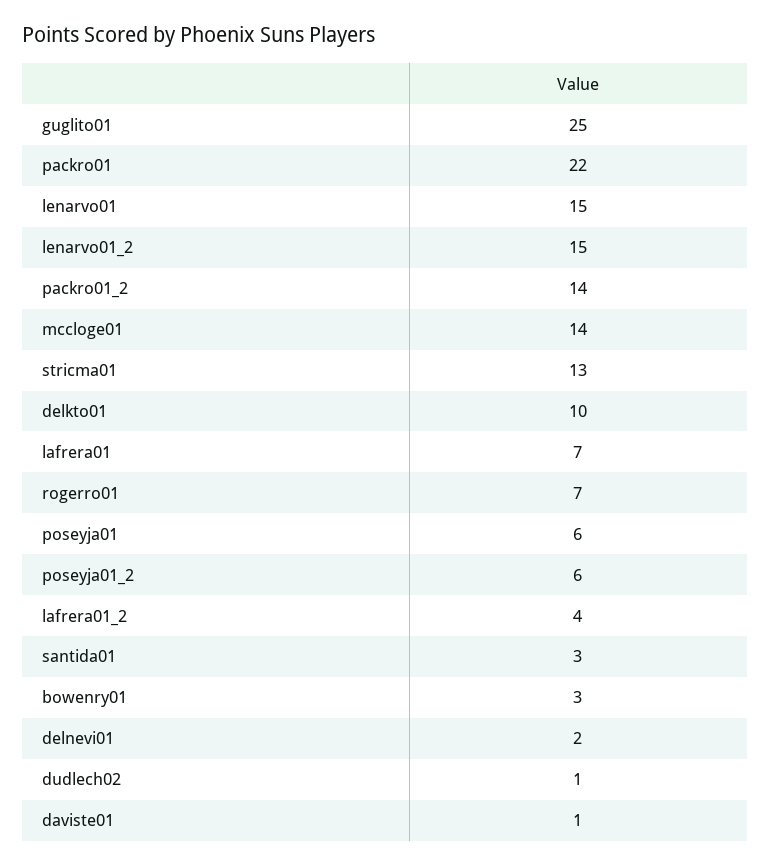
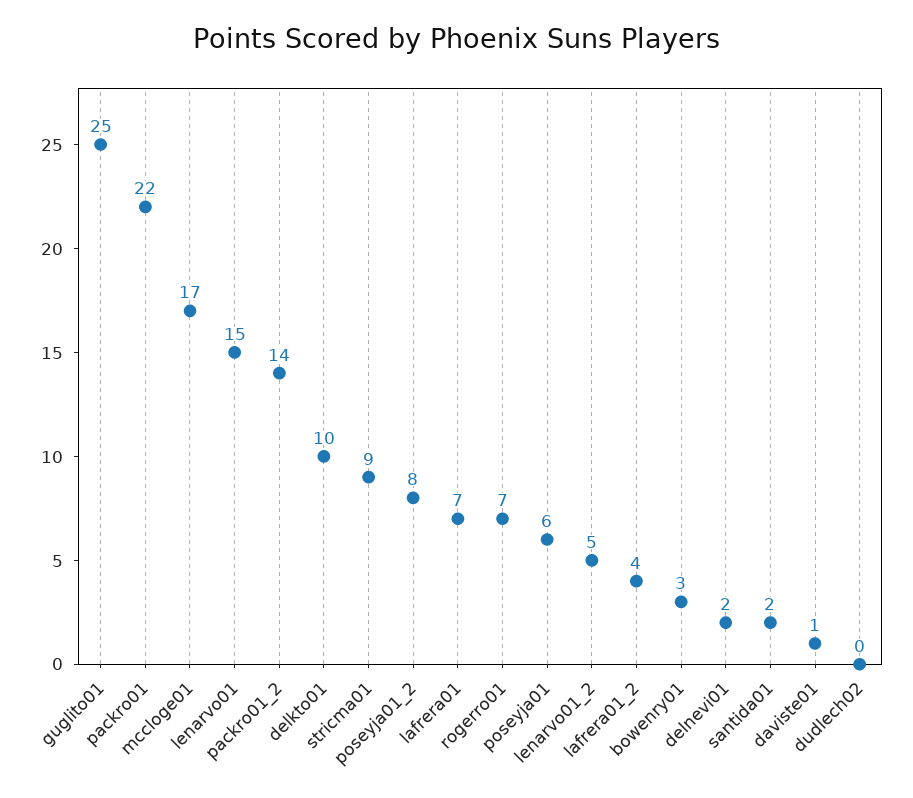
  {
    "guglito01": 25,
    "packro01": 22,
    "lenarvo01": 15,
-   "lenarvo01_2": 15,
+   "lenarvo01_2": 5,
    "packro01_2": 14,
-   "mccloge01": 14,
+   "mccloge01": 17,
-   "stricma01": 13,
+   "stricma01": 9,
    "delkto01": 10,
    "lafrera01": 7,
    "rogerro01": 7,
    "poseyja01": 6,
-   "poseyja01_2": 6,
+   "poseyja01_2": 8,
    "lafrera01_2": 4,
-   "santida01": 3,
+   "santida01": 2,
    "bowenry01": 3,
    "delnevi01": 2,
-   "dudlech02": 1,
+   "dudlech02": 0,
    "daviste01": 1
  }

